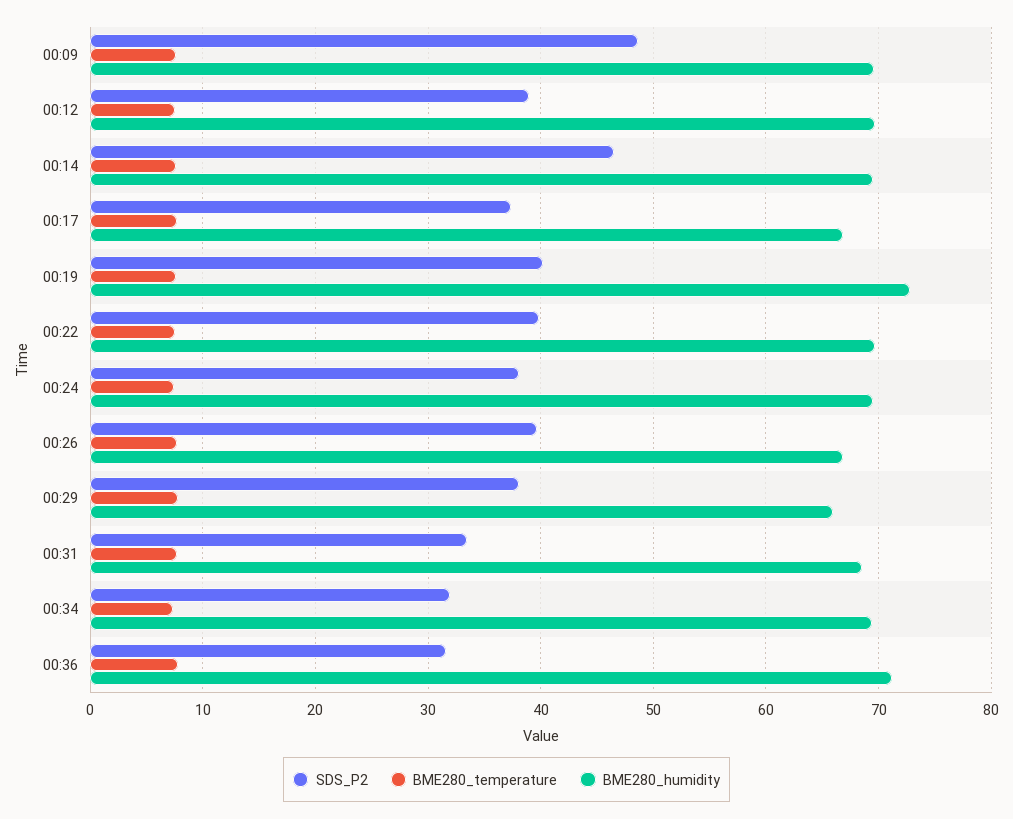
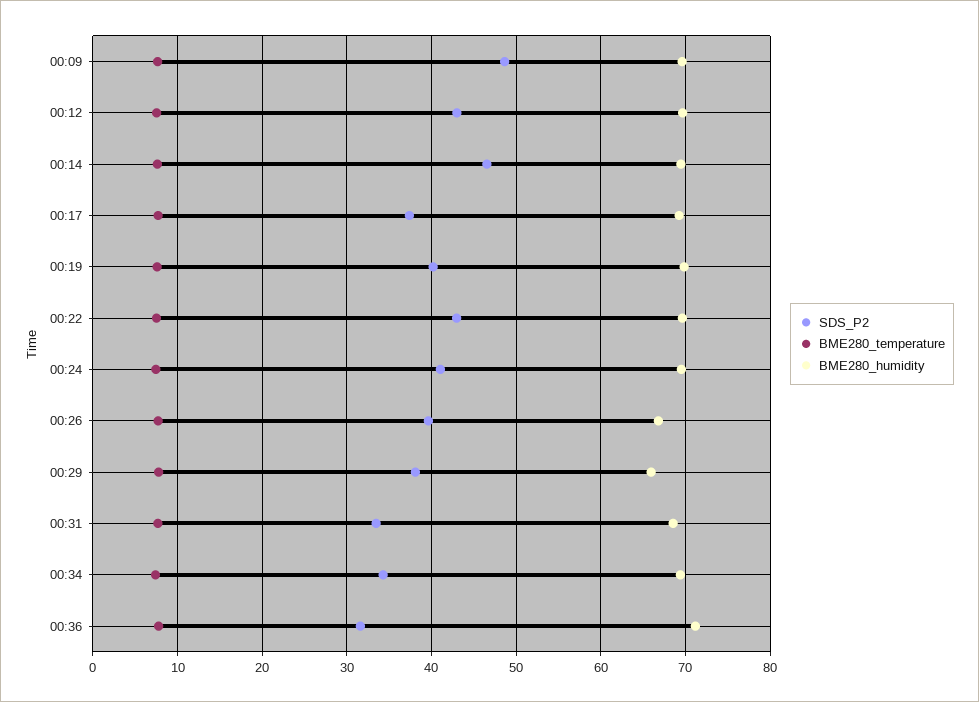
  {
    "SDS_P2": {
      "00:09": 49,
-     "00:12": 39,
+     "00:12": 43,
      "00:14": 47,
      "00:17": 37,
      "00:19": 40,
-     "00:22": 40,
+     "00:22": 43,
-     "00:24": 38,
+     "00:24": 41,
      "00:26": 40,
      "00:29": 38,
      "00:31": 33,
-     "00:34": 32,
+     "00:34": 34,
      "00:36": 32
    },
    "BME280_temperature": {
      "00:09": 8,
      "00:12": 8,
      "00:14": 8,
      "00:17": 8,
      "00:19": 8,
      "00:22": 8,
      "00:24": 7,
      "00:26": 8,
      "00:29": 8,
      "00:31": 8,
      "00:34": 7,
      "00:36": 8
    },
    "BME280_humidity": {
      "00:09": 70,
      "00:12": 70,
      "00:14": 69,
-     "00:17": 67,
+     "00:17": 69,
-     "00:19": 73,
+     "00:19": 70,
      "00:22": 70,
      "00:24": 70,
      "00:26": 67,
      "00:29": 66,
      "00:31": 69,
      "00:34": 69,
      "00:36": 71
    }
  }

